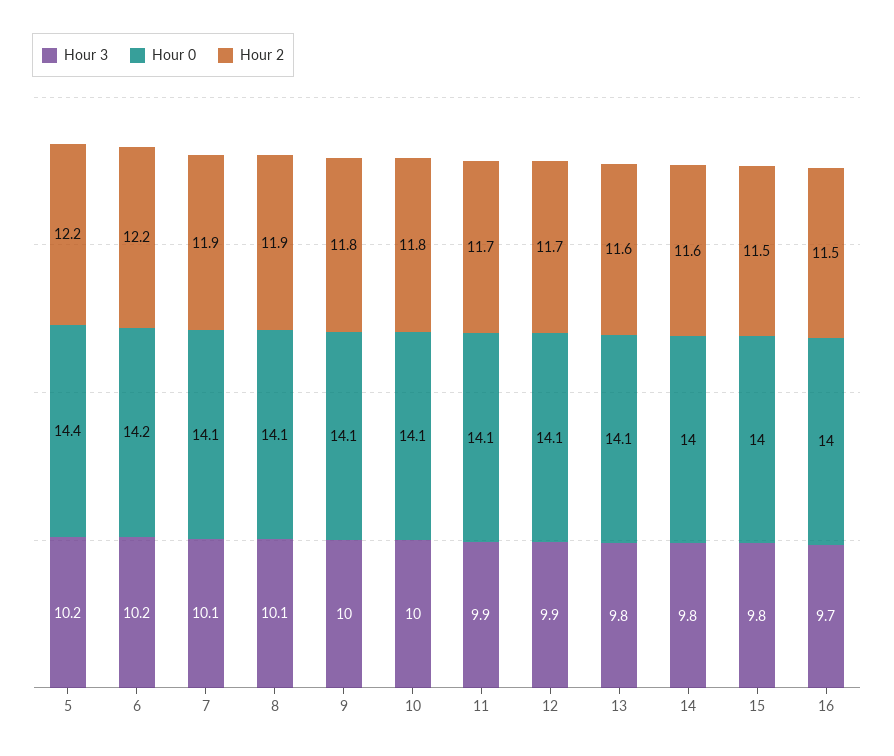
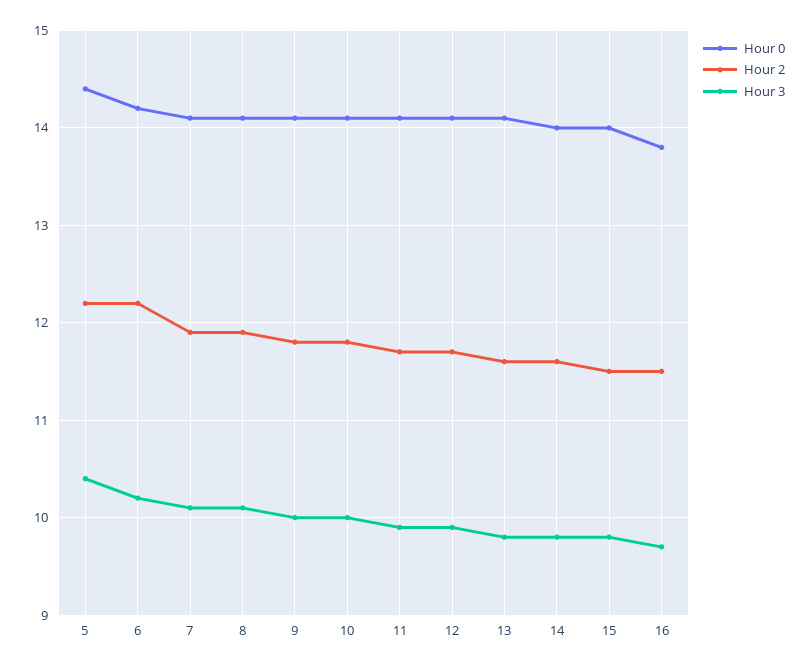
  {
    "Hour 3": {
-     "5": 10.2,
+     "5": 10.4,
      "6": 10.2,
      "7": 10.1,
      "8": 10.1,
      "9": 10,
      "10": 10,
      "11": 9.9,
      "12": 9.9,
      "13": 9.8,
      "14": 9.8,
      "15": 9.8,
      "16": 9.7
    },
    "Hour 0": {
      "5": 14.4,
      "6": 14.2,
      "7": 14.1,
      "8": 14.1,
      "9": 14.1,
      "10": 14.1,
      "11": 14.1,
      "12": 14.1,
      "13": 14.1,
      "14": 14,
      "15": 14,
-     "16": 14
+     "16": 13.8
    },
    "Hour 2": {
      "5": 12.2,
      "6": 12.2,
      "7": 11.9,
      "8": 11.9,
      "9": 11.8,
      "10": 11.8,
      "11": 11.7,
      "12": 11.7,
      "13": 11.6,
      "14": 11.6,
      "15": 11.5,
      "16": 11.5
    }
  }

